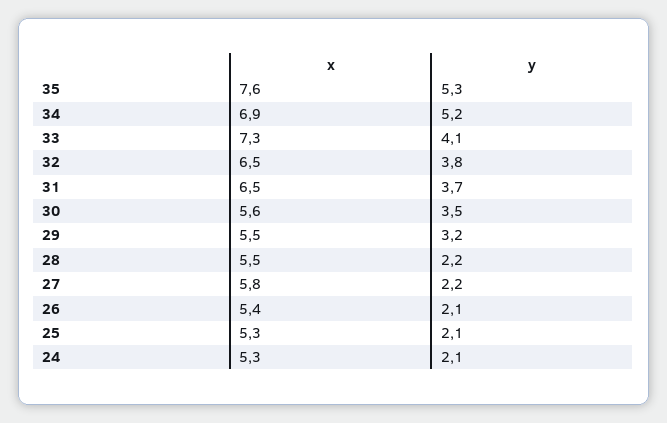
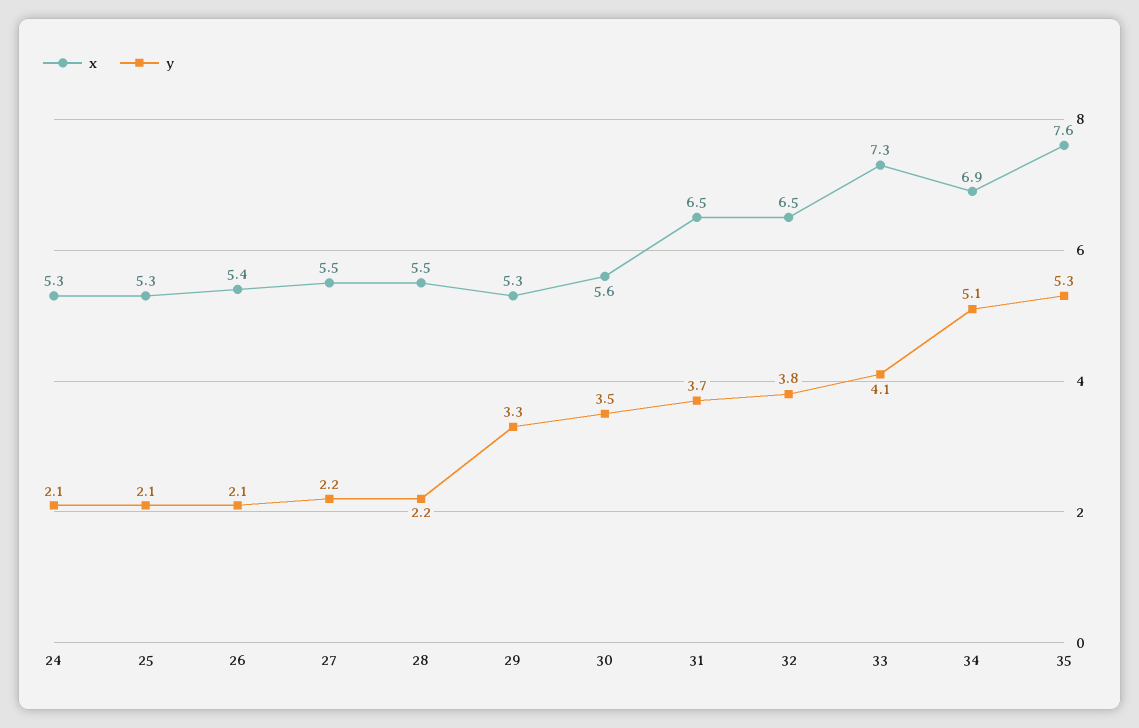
  {
    "x": {
      "35": 7.6,
      "34": 6.9,
      "33": 7.3,
      "32": 6.5,
      "31": 6.5,
      "30": 5.6,
-     "29": 5.5,
+     "29": 5.3,
      "28": 5.5,
-     "27": 5.8,
+     "27": 5.5,
      "26": 5.4,
      "25": 5.3,
      "24": 5.3
    },
    "y": {
      "35": 5.3,
-     "34": 5.2,
+     "34": 5.1,
      "33": 4.1,
      "32": 3.8,
      "31": 3.7,
      "30": 3.5,
-     "29": 3.2,
+     "29": 3.3,
      "28": 2.2,
      "27": 2.2,
      "26": 2.1,
      "25": 2.1,
      "24": 2.1
    }
  }

